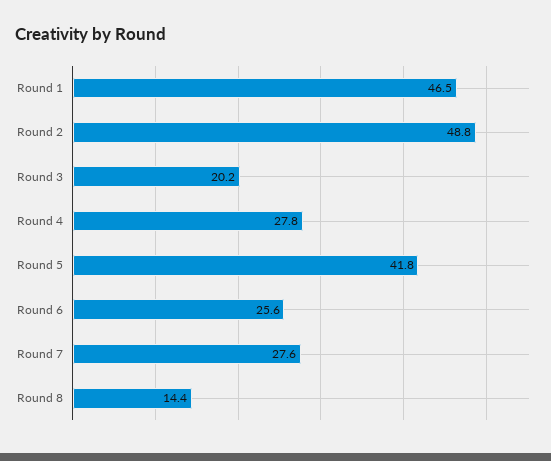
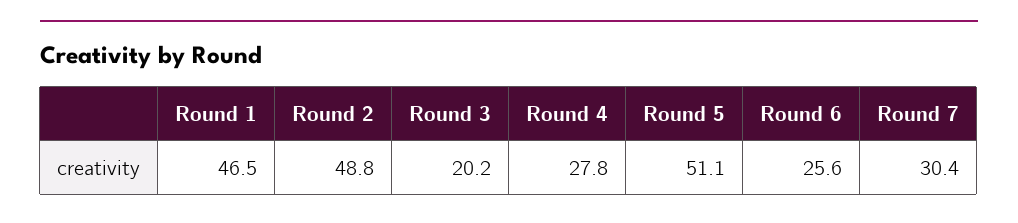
  {
    "Round 1": 46.5,
    "Round 2": 48.8,
    "Round 3": 20.2,
    "Round 4": 27.8,
-   "Round 5": 41.8,
+   "Round 5": 51.1,
    "Round 6": 25.6,
-   "Round 7": 27.6,
+   "Round 7": 30.4
-   "Round 8": 14.4
  }

